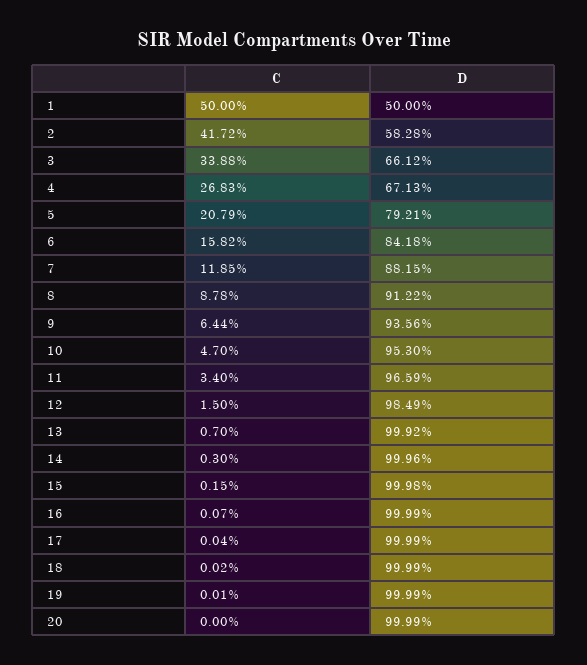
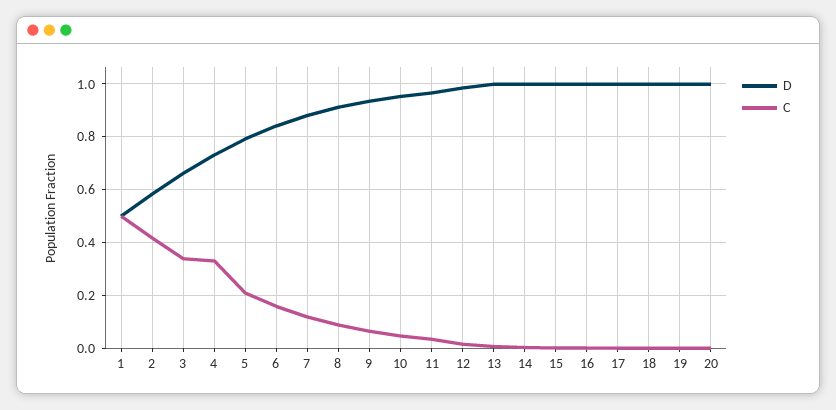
  {
    "C": {
      "1": 0.5,
      "2": 0.4172,
      "3": 0.3388,
-     "4": 0.2683,
+     "4": 0.325,
      "5": 0.2079,
      "6": 0.1582,
      "7": 0.1185,
      "8": 0.0878,
      "9": 0.0644,
      "10": 0.047,
      "11": 0.034,
      "12": 0.015,
      "13": 0.007,
      "14": 0.003,
      "15": 0.0015,
      "16": 0.0007,
      "17": 0.0004,
      "18": 0.0002,
      "19": 0.0001,
      "20": 0
    },
    "D": {
      "1": 0.5,
      "2": 0.5828,
      "3": 0.6612,
-     "4": 0.6713,
+     "4": 0.725,
      "5": 0.7921,
      "6": 0.8418,
      "7": 0.8815,
      "8": 0.9122,
      "9": 0.9356,
      "10": 0.953,
      "11": 0.9659,
      "12": 0.9849,
      "13": 0.9992,
      "14": 0.9996,
      "15": 0.9998,
      "16": 0.9999,
      "17": 0.9999,
      "18": 0.9999,
      "19": 0.9999,
      "20": 0.9999
    }
  }

